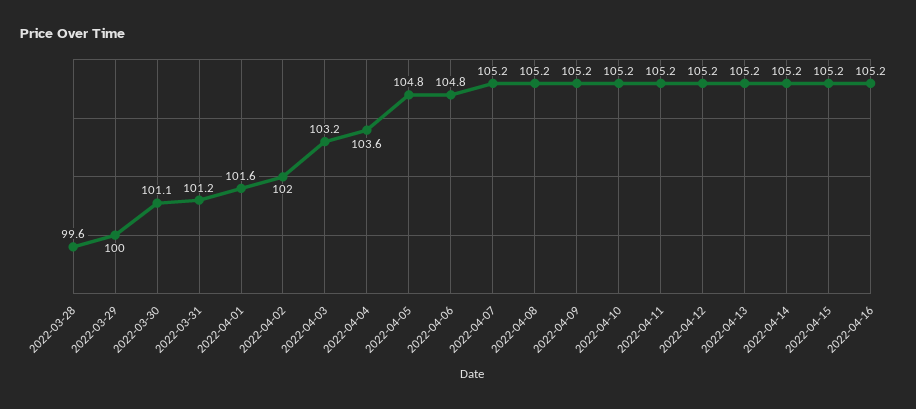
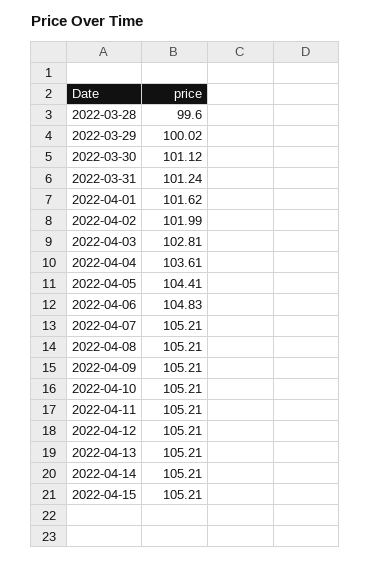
  {
    "2022-03-28": 99.6,
    "2022-03-29": 100.02,
    "2022-03-30": 101.12,
    "2022-03-31": 101.24,
    "2022-04-01": 101.62,
    "2022-04-02": 101.99,
-   "2022-04-03": 103.2,
+   "2022-04-03": 102.81,
    "2022-04-04": 103.61,
-   "2022-04-05": 104.8,
+   "2022-04-05": 104.41,
    "2022-04-06": 104.83,
    "2022-04-07": 105.21,
    "2022-04-08": 105.21,
    "2022-04-09": 105.21,
    "2022-04-10": 105.21,
    "2022-04-11": 105.21,
    "2022-04-12": 105.21,
    "2022-04-13": 105.21,
    "2022-04-14": 105.21,
-   "2022-04-15": 105.21,
+   "2022-04-15": 105.21
-   "2022-04-16": 105.2
  }

